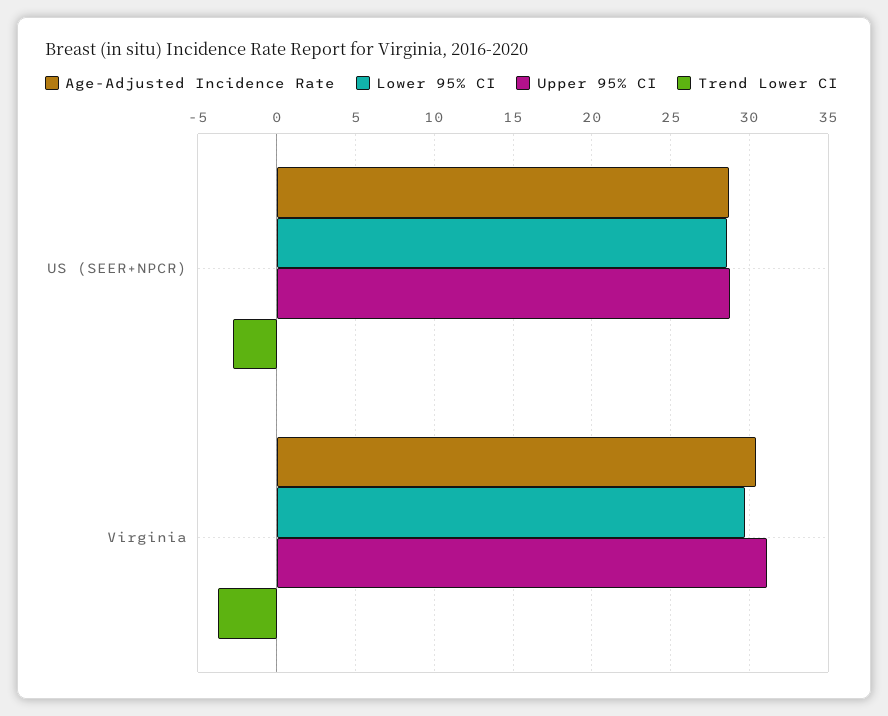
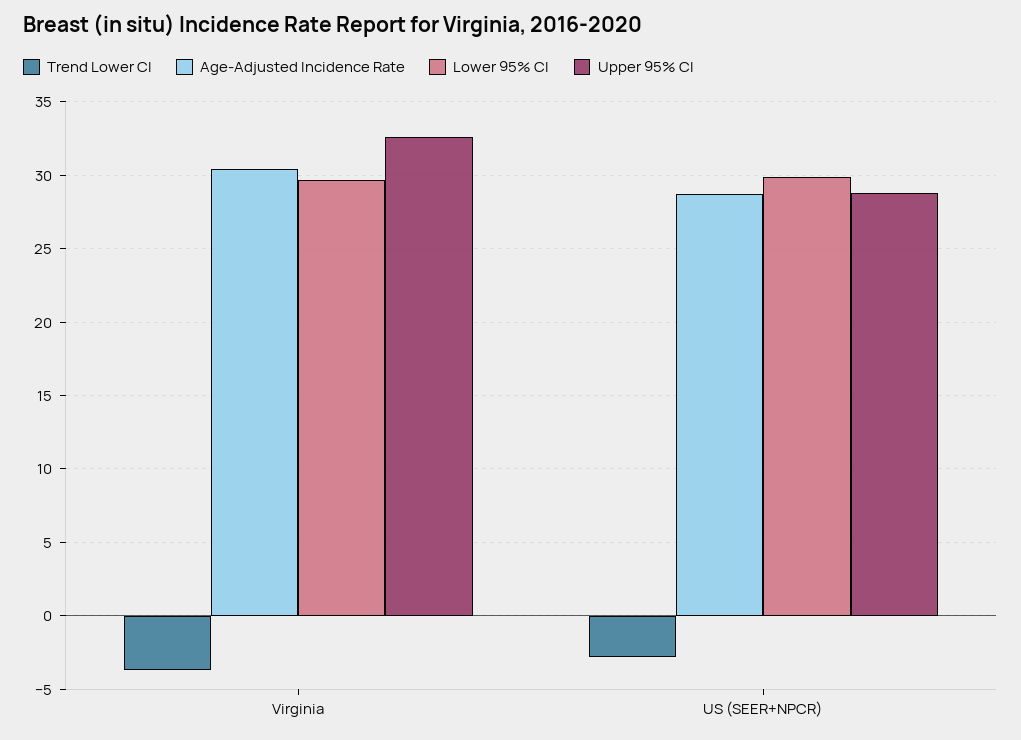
  {
    "Age-Adjusted Incidence Rate": {
      "US (SEER+NPCR)": 28.5,
      "Virginia": 30.5
    },
    "Lower 95% CI": {
-     "US (SEER+NPCR)": 28.5,
+     "US (SEER+NPCR)": 30,
      "Virginia": 29.5
    },
    "Upper 95% CI": {
      "US (SEER+NPCR)": 29,
-     "Virginia": 31
+     "Virginia": 32.5
    },
    "Trend Lower CI": {
      "US (SEER+NPCR)": -3,
      "Virginia": -3.5
    }
  }

